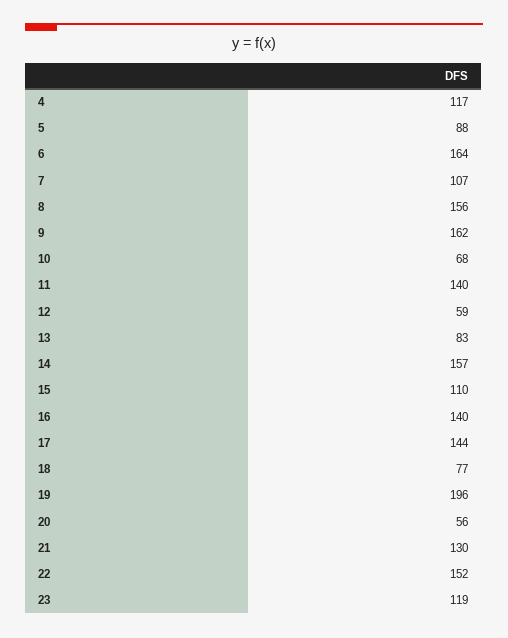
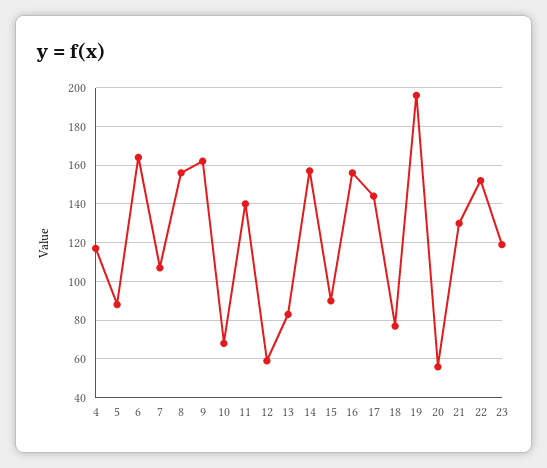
  {
    "4": 117,
    "5": 88,
    "6": 164,
    "7": 107,
    "8": 156,
    "9": 162,
    "10": 68,
    "11": 140,
    "12": 59,
    "13": 83,
    "14": 157,
-   "15": 110,
+   "15": 90,
-   "16": 140,
+   "16": 155,
    "17": 144,
    "18": 77,
    "19": 196,
    "20": 56,
    "21": 130,
    "22": 152,
    "23": 119
  }

